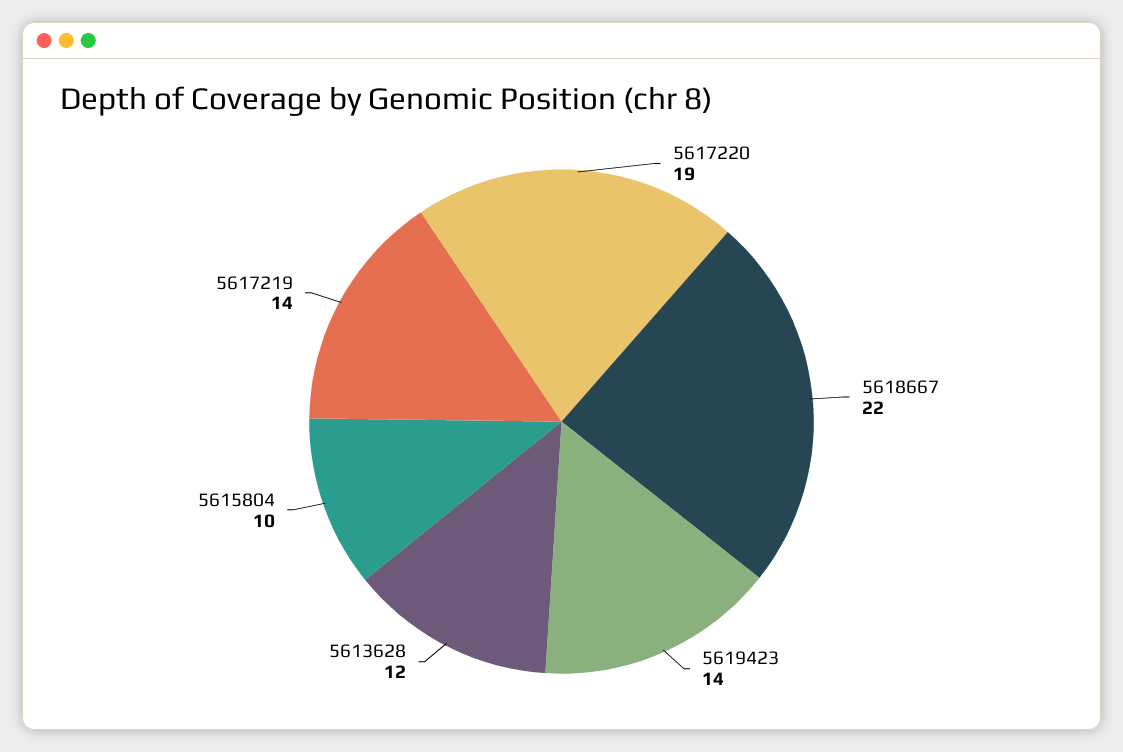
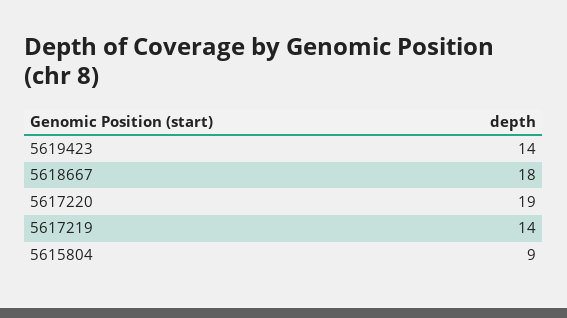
  {
    "5617220": 19,
-   "5618667": 22,
+   "5618667": 18,
    "5619423": 14,
-   "5613628": 12,
-   "5615804": 10,
+   "5615804": 9,
    "5617219": 14
  }

